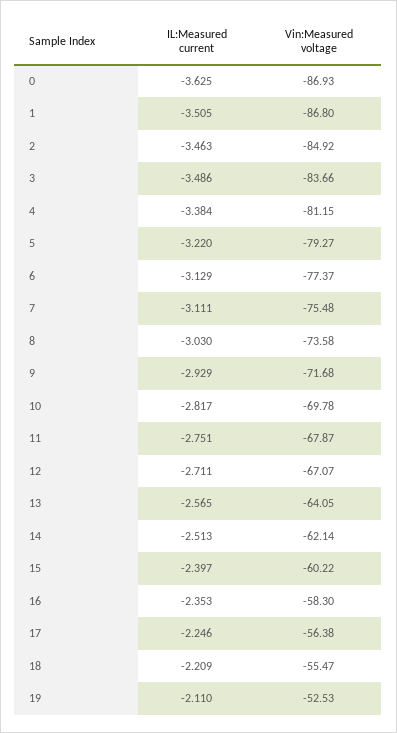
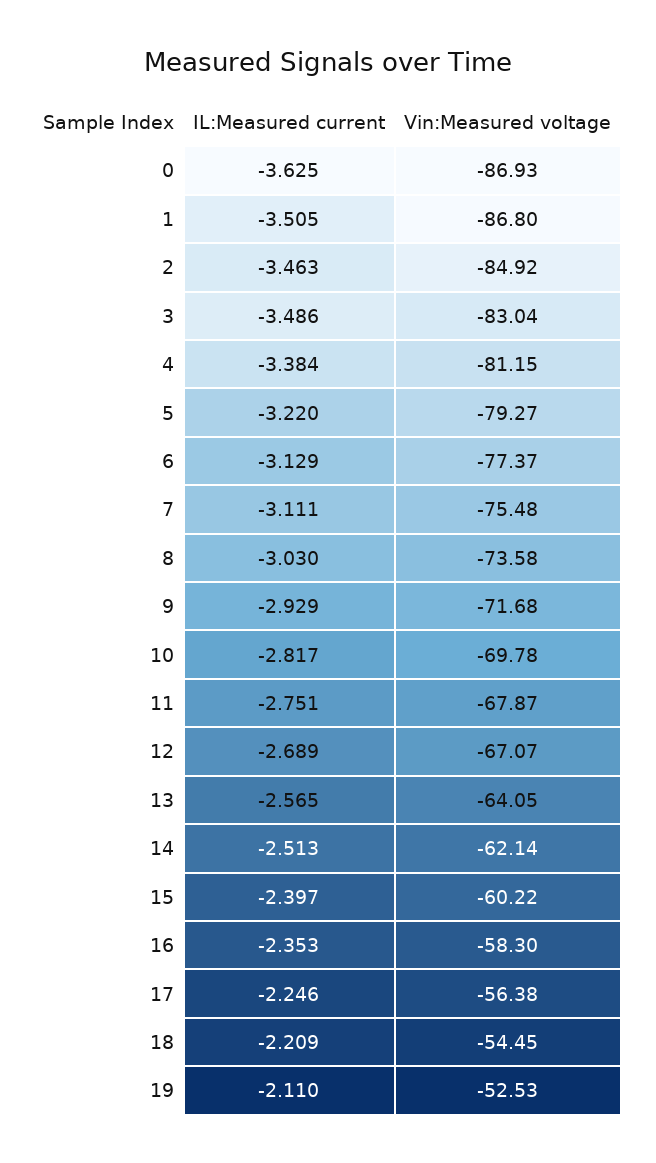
  {
    "IL:Measured current": {
      "0": -3.625,
      "1": -3.505,
      "2": -3.463,
      "3": -3.486,
      "4": -3.384,
      "5": -3.22,
      "6": -3.129,
      "7": -3.111,
      "8": -3.03,
      "9": -2.929,
      "10": -2.817,
      "11": -2.751,
-     "12": -2.711,
+     "12": -2.689,
      "13": -2.565,
      "14": -2.513,
      "15": -2.397,
      "16": -2.353,
      "17": -2.246,
      "18": -2.209,
      "19": -2.11
    },
    "Vin:Measured voltage": {
      "0": -86.93,
      "1": -86.8,
      "2": -84.92,
-     "3": -83.66,
+     "3": -83.04,
      "4": -81.15,
      "5": -79.27,
      "6": -77.37,
      "7": -75.48,
      "8": -73.58,
      "9": -71.68,
      "10": -69.78,
      "11": -67.87,
      "12": -67.07,
      "13": -64.05,
      "14": -62.14,
      "15": -60.22,
      "16": -58.3,
      "17": -56.38,
-     "18": -55.47,
+     "18": -54.45,
      "19": -52.53
    }
  }

